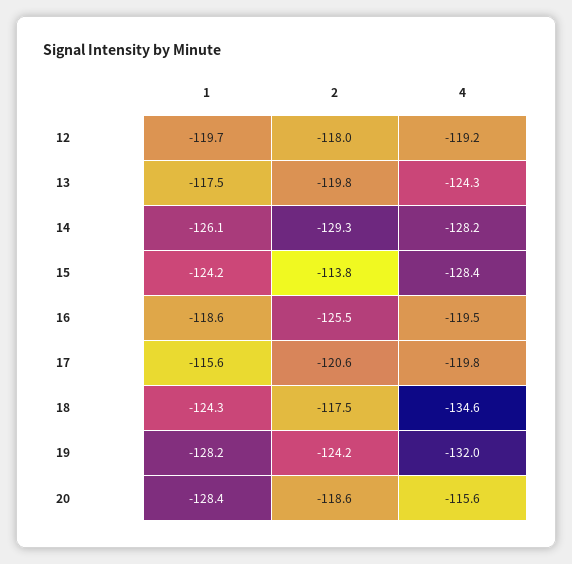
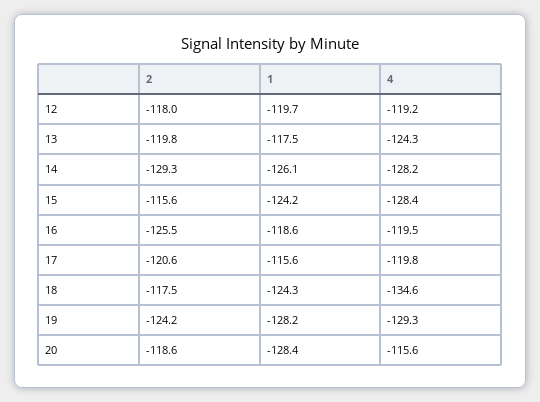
  {
    "1": {
      "12": -119.7,
      "13": -117.5,
      "14": -126.1,
      "15": -124.2,
      "16": -118.6,
      "17": -115.6,
      "18": -124.3,
      "19": -128.2,
      "20": -128.4
    },
    "2": {
      "12": -118,
      "13": -119.8,
      "14": -129.3,
-     "15": -113.8,
+     "15": -115.6,
      "16": -125.5,
      "17": -120.6,
      "18": -117.5,
      "19": -124.2,
      "20": -118.6
    },
    "4": {
      "12": -119.2,
      "13": -124.3,
      "14": -128.2,
      "15": -128.4,
      "16": -119.5,
      "17": -119.8,
      "18": -134.6,
-     "19": -132,
+     "19": -129.3,
      "20": -115.6
    }
  }

